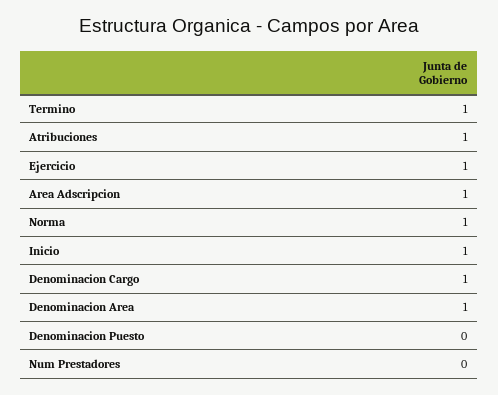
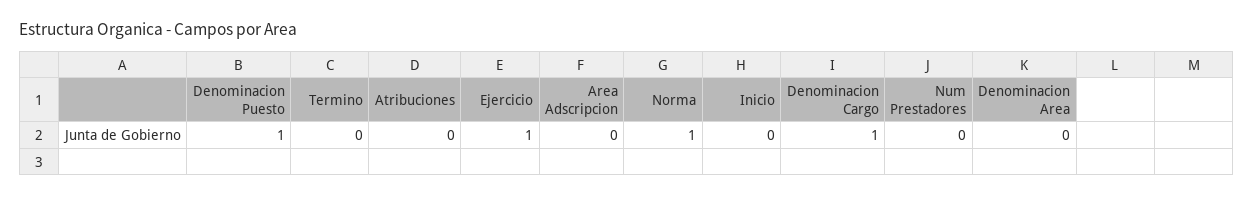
  {
-   "Termino": 1,
+   "Termino": 0,
-   "Atribuciones": 1,
+   "Atribuciones": 0,
    "Ejercicio": 1,
-   "Area Adscripcion": 1,
+   "Area Adscripcion": 0,
    "Norma": 1,
-   "Inicio": 1,
+   "Inicio": 0,
    "Denominacion Cargo": 1,
-   "Denominacion Area": 1,
+   "Denominacion Area": 0,
-   "Denominacion Puesto": 0,
+   "Denominacion Puesto": 1,
    "Num Prestadores": 0
  }

